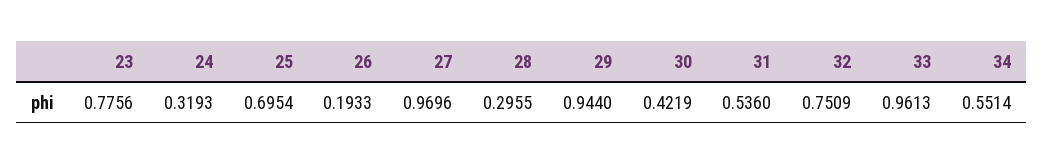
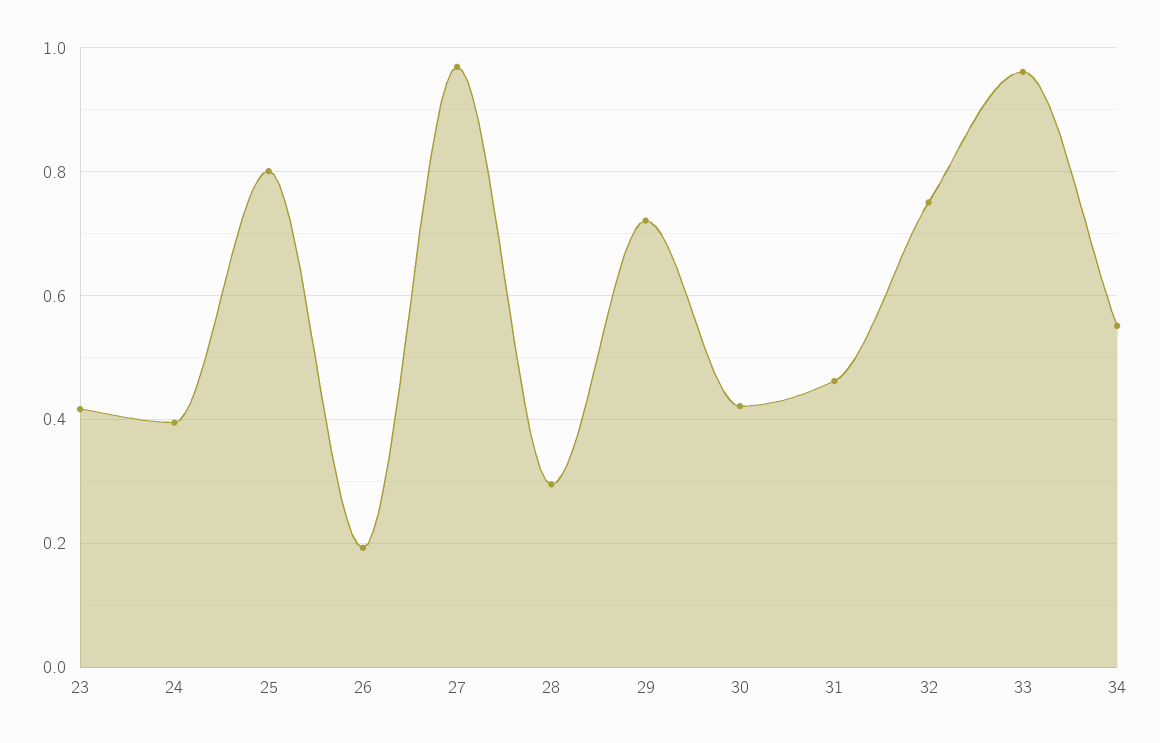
  {
-   "23": 0.7756,
+   "23": 0.42,
-   "24": 0.3193,
+   "24": 0.4,
-   "25": 0.6954,
+   "25": 0.8,
    "26": 0.1933,
    "27": 0.9696,
    "28": 0.2955,
-   "29": 0.944,
+   "29": 0.72,
    "30": 0.4219,
-   "31": 0.536,
+   "31": 0.46,
    "32": 0.7509,
    "33": 0.9613,
    "34": 0.5514
  }

